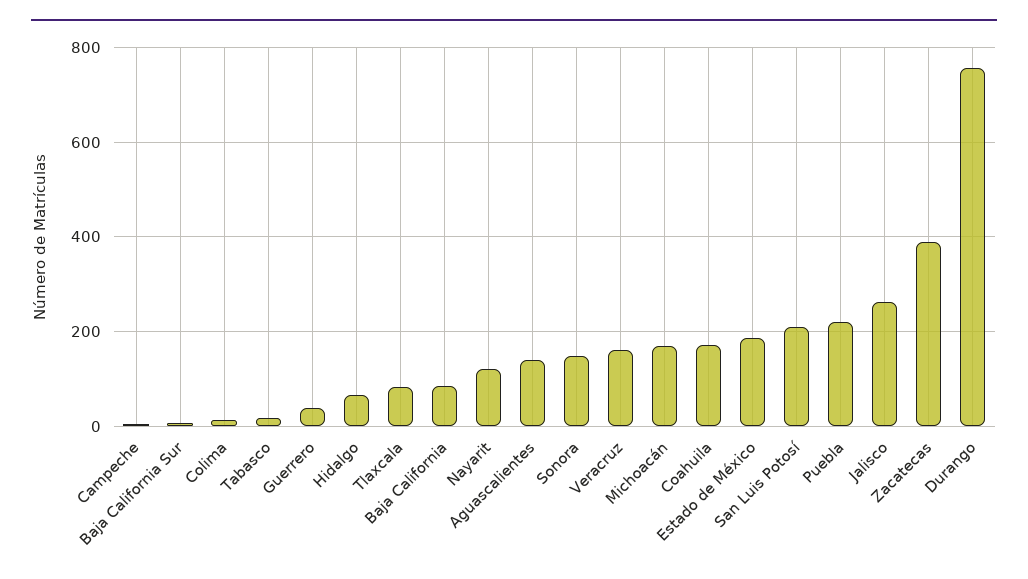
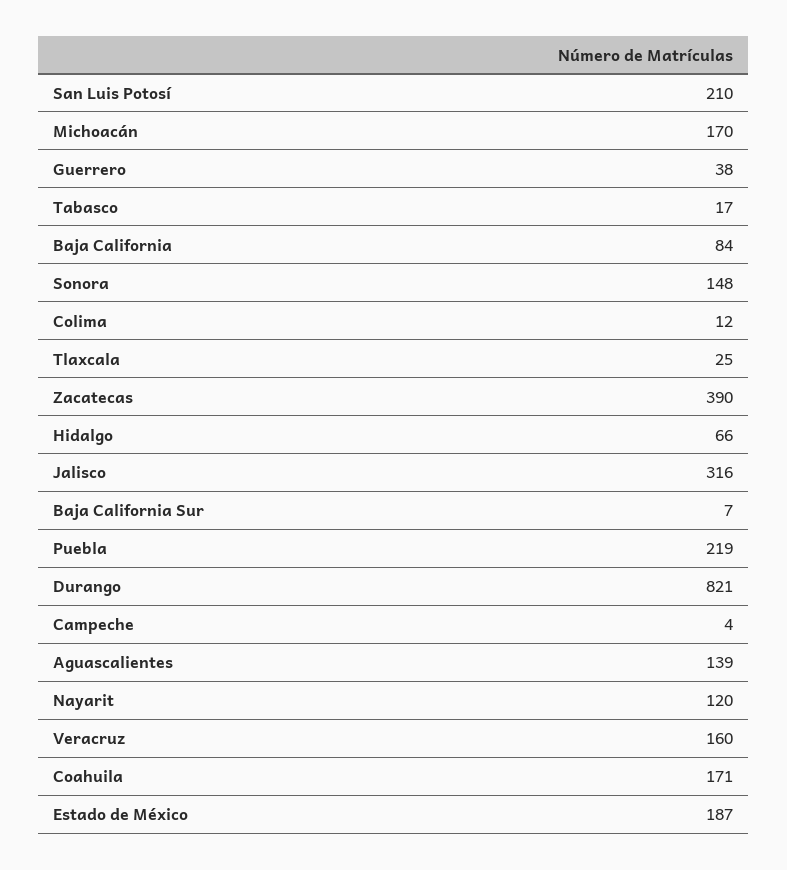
  {
    "Campeche": 4,
    "Baja California Sur": 7,
    "Colima": 12,
    "Tabasco": 17,
    "Guerrero": 38,
    "Hidalgo": 66,
-   "Tlaxcala": 80,
+   "Tlaxcala": 25,
    "Baja California": 84,
    "Nayarit": 120,
    "Aguascalientes": 139,
    "Sonora": 148,
    "Veracruz": 160,
    "Michoacán": 170,
    "Coahuila": 171,
    "Estado de México": 187,
    "San Luis Potosí": 210,
    "Puebla": 219,
-   "Jalisco": 260,
+   "Jalisco": 316,
    "Zacatecas": 390,
-   "Durango": 760
+   "Durango": 821
  }

